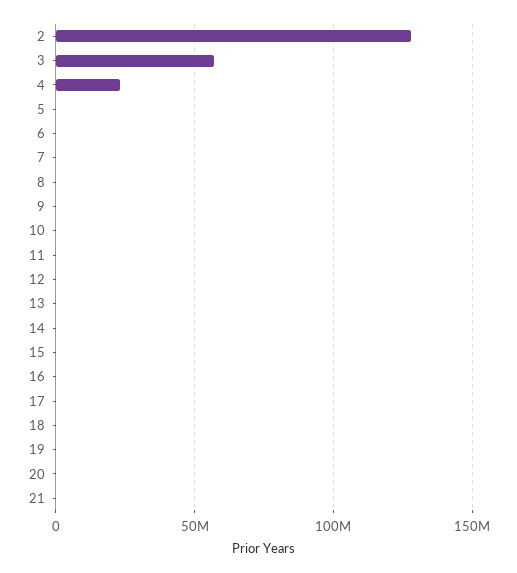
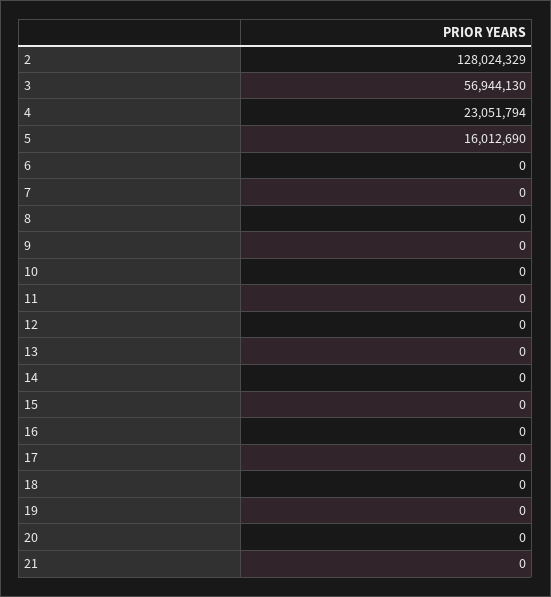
  {
    "2": 128024329,
    "3": 56944130,
    "4": 23051794,
-   "5": 0,
+   "5": 16012690,
    "6": 0,
    "7": 0,
    "8": 0,
    "9": 0,
    "10": 0,
    "11": 0,
    "12": 0,
    "13": 0,
    "14": 0,
    "15": 0,
    "16": 0,
    "17": 0,
    "18": 0,
    "19": 0,
    "20": 0,
    "21": 0
  }

